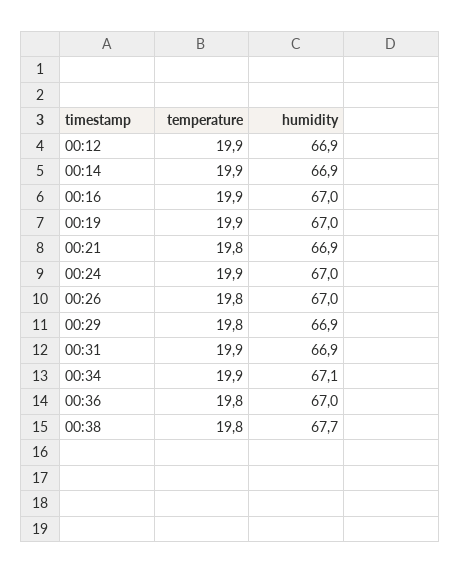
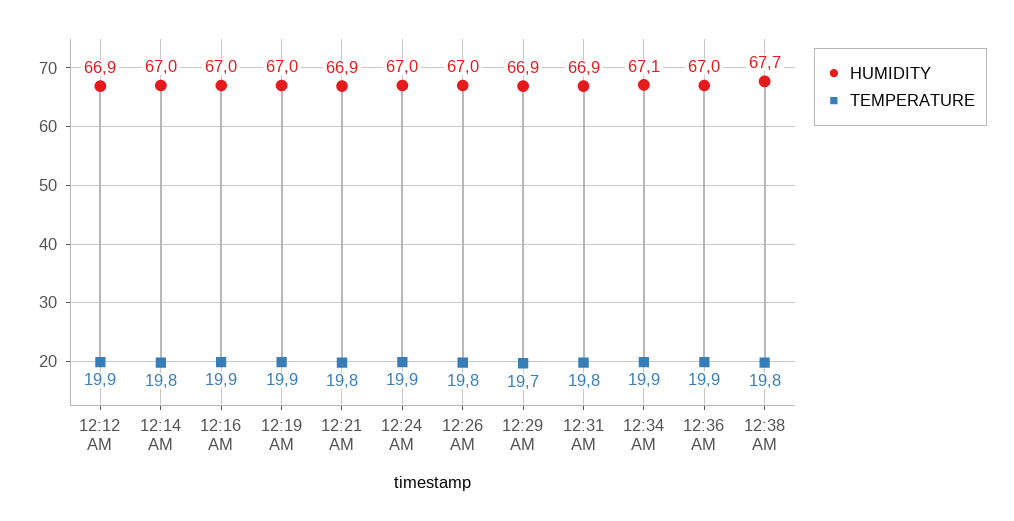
  {
    "temperature": {
      "00:12": 19.9,
-     "00:14": 19.9,
+     "00:14": 19.8,
      "00:16": 19.9,
      "00:19": 19.9,
      "00:21": 19.8,
      "00:24": 19.9,
      "00:26": 19.8,
-     "00:29": 19.8,
+     "00:29": 19.7,
-     "00:31": 19.9,
+     "00:31": 19.8,
      "00:34": 19.9,
-     "00:36": 19.8,
+     "00:36": 19.9,
      "00:38": 19.8
    },
    "humidity": {
      "00:12": 66.9,
-     "00:14": 66.9,
+     "00:14": 67,
      "00:16": 67,
      "00:19": 67,
      "00:21": 66.9,
      "00:24": 67,
      "00:26": 67,
      "00:29": 66.9,
      "00:31": 66.9,
      "00:34": 67.1,
      "00:36": 67,
      "00:38": 67.7
    }
  }

